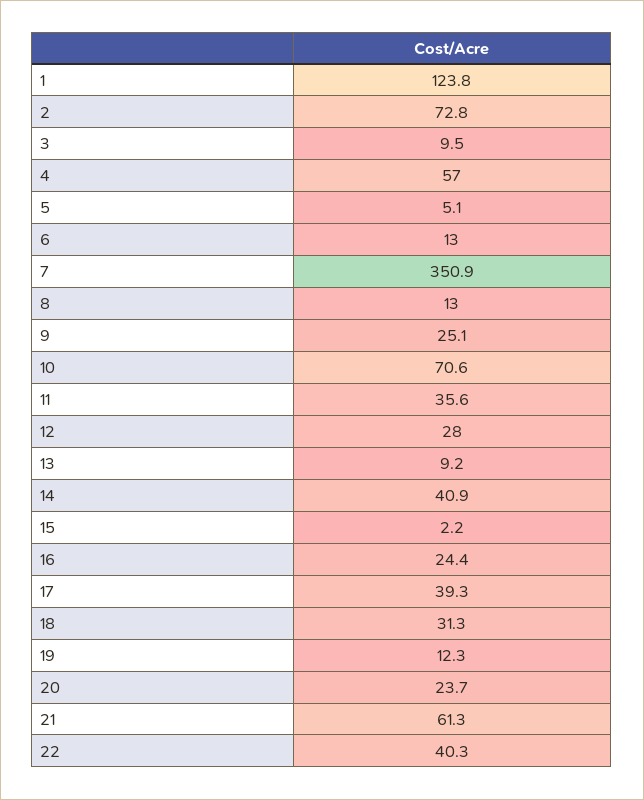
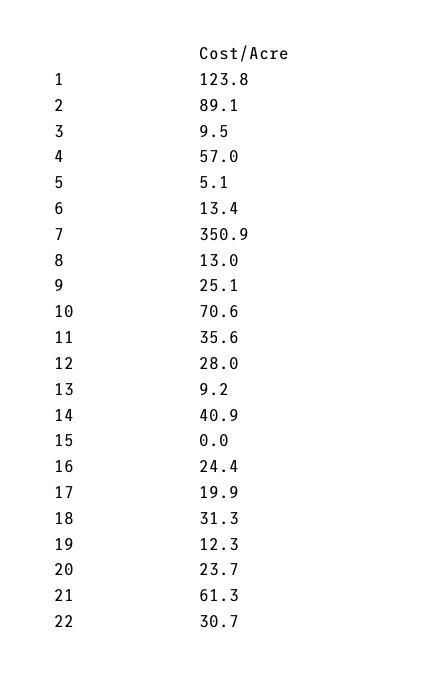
  {
    "1": 123.8,
-   "2": 72.8,
+   "2": 89.1,
    "3": 9.5,
    "4": 57,
    "5": 5.1,
-   "6": 13,
+   "6": 13.4,
    "7": 350.9,
    "8": 13,
    "9": 25.1,
    "10": 70.6,
    "11": 35.6,
    "12": 28,
    "13": 9.2,
    "14": 40.9,
-   "15": 2.2,
+   "15": 0,
    "16": 24.4,
-   "17": 39.3,
+   "17": 19.9,
    "18": 31.3,
    "19": 12.3,
    "20": 23.7,
    "21": 61.3,
-   "22": 40.3
+   "22": 30.7
  }

